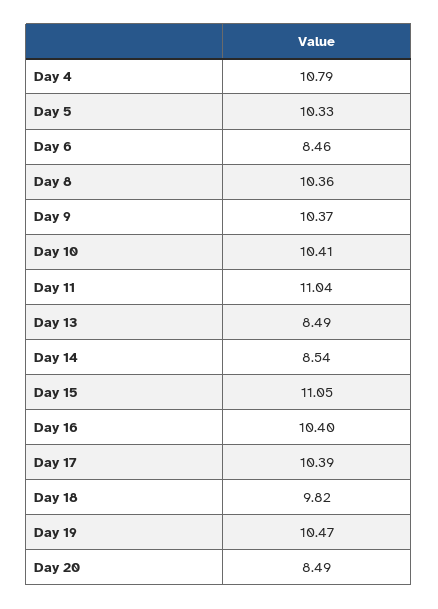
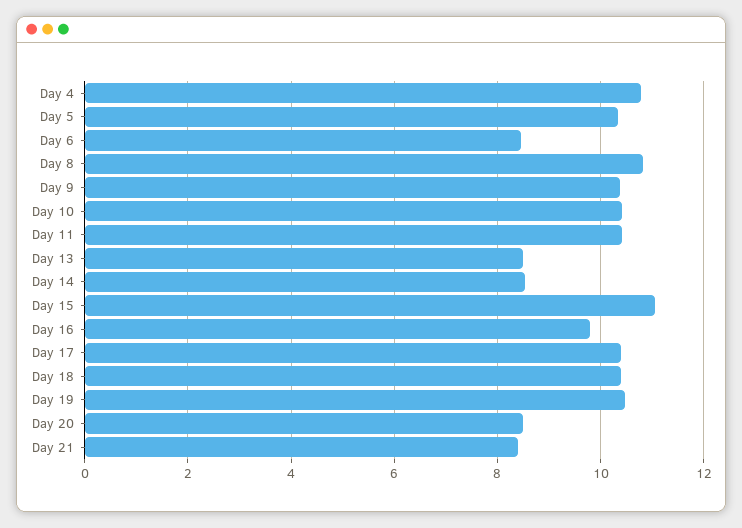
  {
    "Day 4": 10.79,
    "Day 5": 10.33,
    "Day 6": 8.46,
-   "Day 8": 10.36,
+   "Day 8": 10.8,
    "Day 9": 10.37,
    "Day 10": 10.41,
-   "Day 11": 11.04,
+   "Day 11": 10.4,
    "Day 13": 8.49,
    "Day 14": 8.54,
    "Day 15": 11.05,
-   "Day 16": 10.4,
+   "Day 16": 9.8,
    "Day 17": 10.39,
-   "Day 18": 9.82,
+   "Day 18": 10.4,
    "Day 19": 10.47,
-   "Day 20": 8.49
+   "Day 20": 8.49,
+   "Day 21": 8.4
  }

